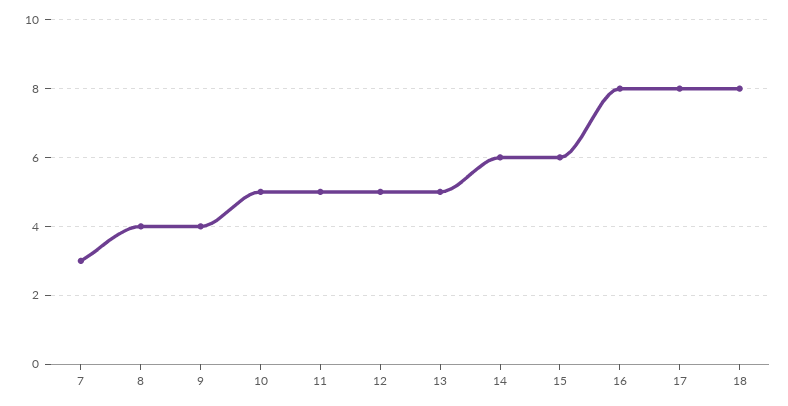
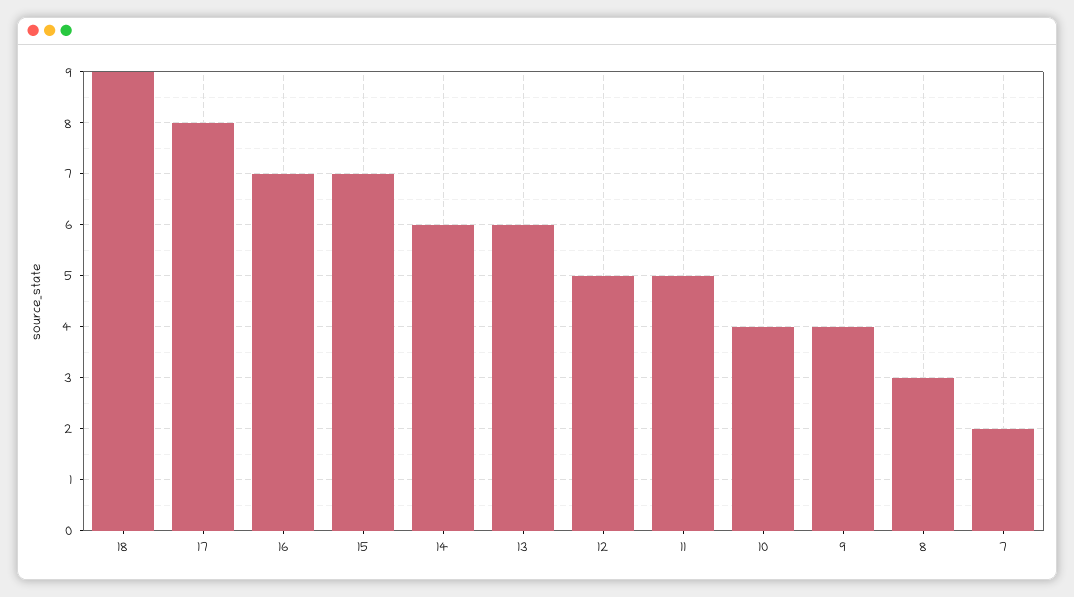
  {
-   "7": 3,
+   "7": 2,
-   "8": 4,
+   "8": 3,
    "9": 4,
-   "10": 5,
+   "10": 4,
    "11": 5,
    "12": 5,
-   "13": 5,
+   "13": 6,
    "14": 6,
-   "15": 6,
+   "15": 7,
-   "16": 8,
+   "16": 7,
    "17": 8,
-   "18": 8
+   "18": 9
  }

